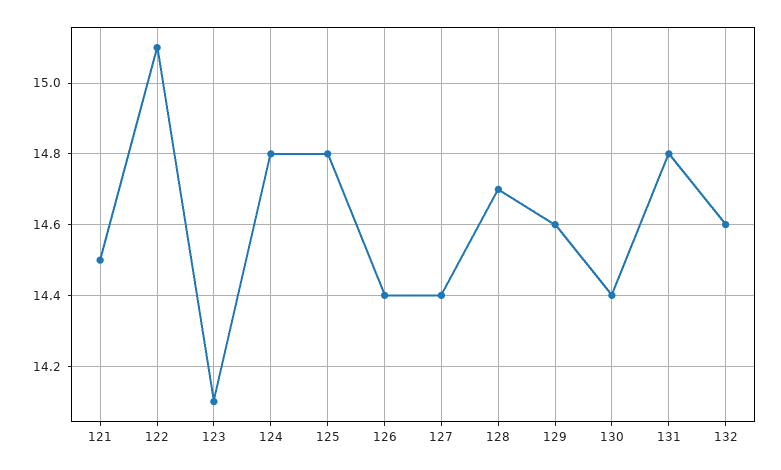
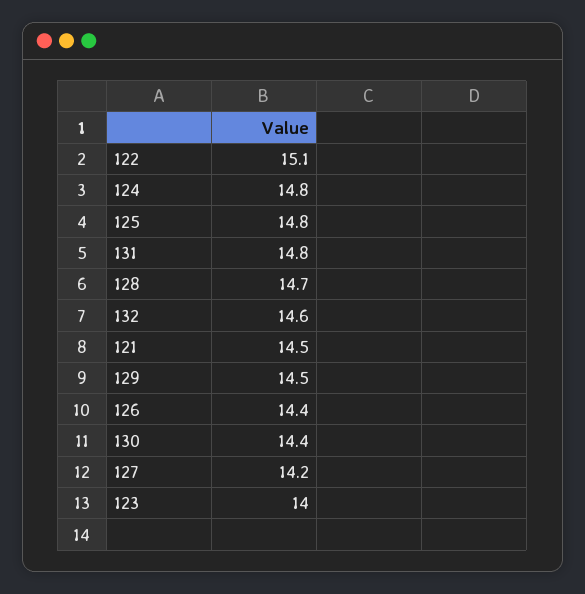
  {
    "121": 14.5,
    "122": 15.1,
-   "123": 14.1,
+   "123": 14,
    "124": 14.8,
    "125": 14.8,
    "126": 14.4,
-   "127": 14.4,
+   "127": 14.2,
    "128": 14.7,
-   "129": 14.6,
+   "129": 14.5,
    "130": 14.4,
    "131": 14.8,
    "132": 14.6
  }

